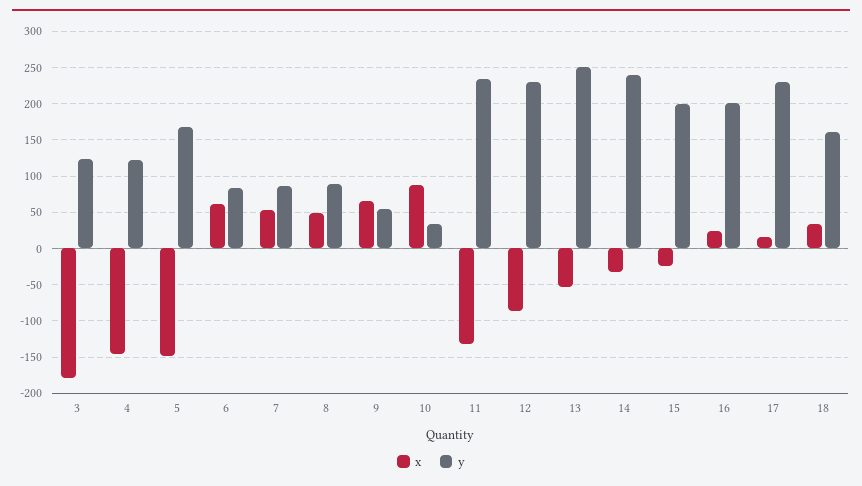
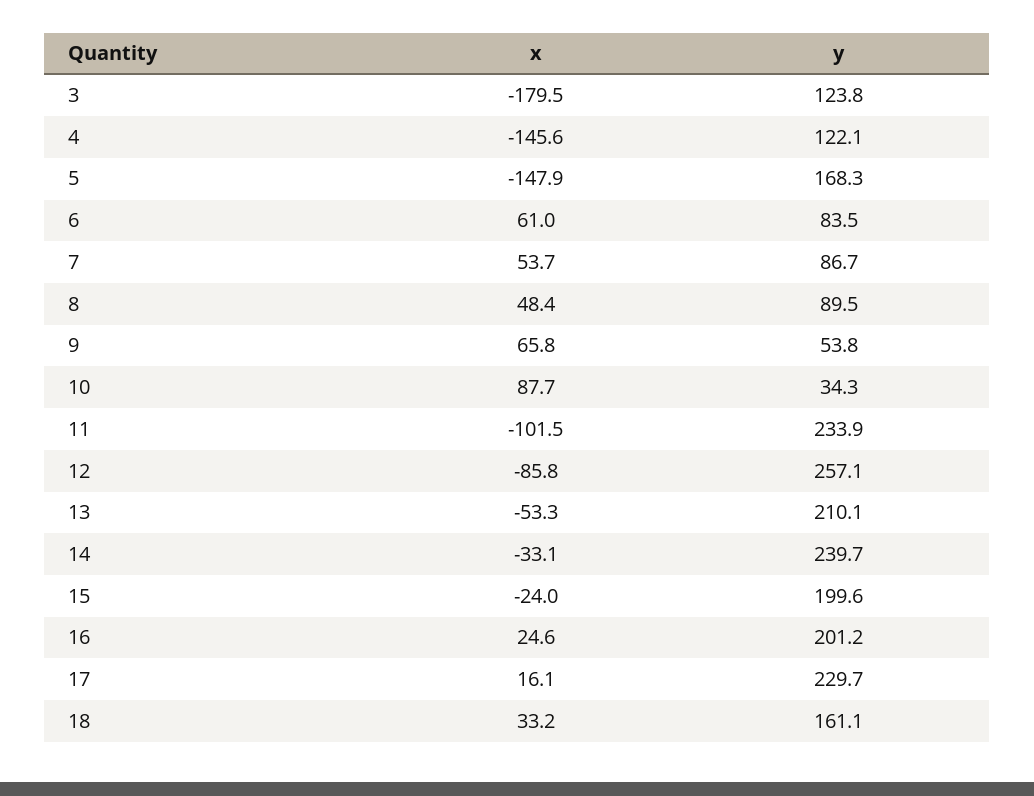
  {
    "x": {
      "3": -179.5,
      "4": -145.6,
      "5": -147.9,
      "6": 61,
      "7": 53.7,
      "8": 48.4,
      "9": 65.8,
      "10": 87.7,
-     "11": -130,
+     "11": -101.5,
      "12": -85.8,
      "13": -53.3,
      "14": -33.1,
      "15": -24,
      "16": 24.6,
      "17": 16.1,
      "18": 33.2
    },
    "y": {
      "3": 123.8,
      "4": 122.1,
      "5": 168.3,
      "6": 83.5,
      "7": 86.7,
      "8": 89.5,
      "9": 53.8,
      "10": 34.3,
      "11": 233.9,
-     "12": 230,
+     "12": 257.1,
-     "13": 250,
+     "13": 210.1,
      "14": 239.7,
      "15": 199.6,
      "16": 201.2,
      "17": 229.7,
      "18": 161.1
    }
  }

